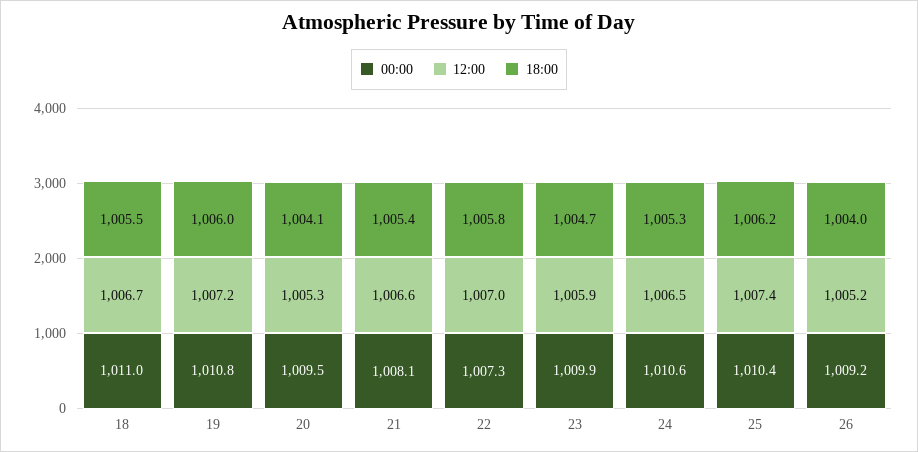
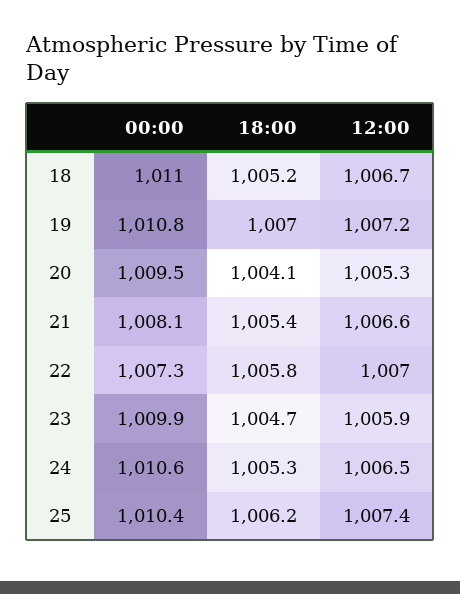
  {
    "00:00": {
      "18": 1011,
      "19": 1010.8,
      "20": 1009.5,
      "21": 1008.1,
      "22": 1007.3,
      "23": 1009.9,
      "24": 1010.6,
-     "25": 1010.4,
+     "25": 1010.4
-     "26": 1009.2
    },
    "12:00": {
      "18": 1006.7,
      "19": 1007.2,
      "20": 1005.3,
      "21": 1006.6,
      "22": 1007,
      "23": 1005.9,
      "24": 1006.5,
-     "25": 1007.4,
+     "25": 1007.4
-     "26": 1005.2
    },
    "18:00": {
-     "18": 1005.5,
+     "18": 1005.2,
-     "19": 1006,
+     "19": 1007,
      "20": 1004.1,
      "21": 1005.4,
      "22": 1005.8,
      "23": 1004.7,
      "24": 1005.3,
-     "25": 1006.2,
+     "25": 1006.2
-     "26": 1004
    }
  }

